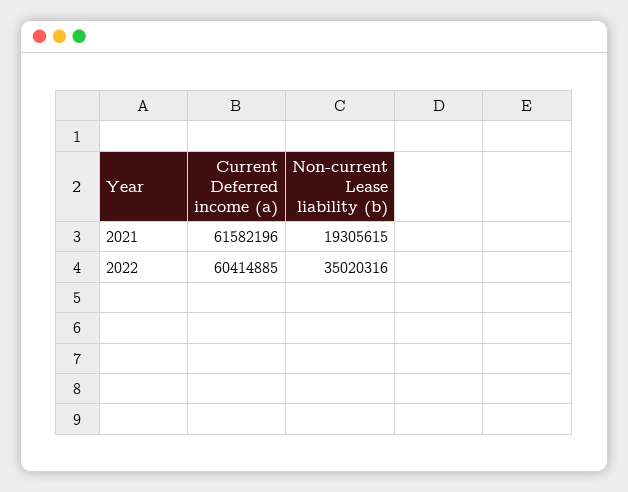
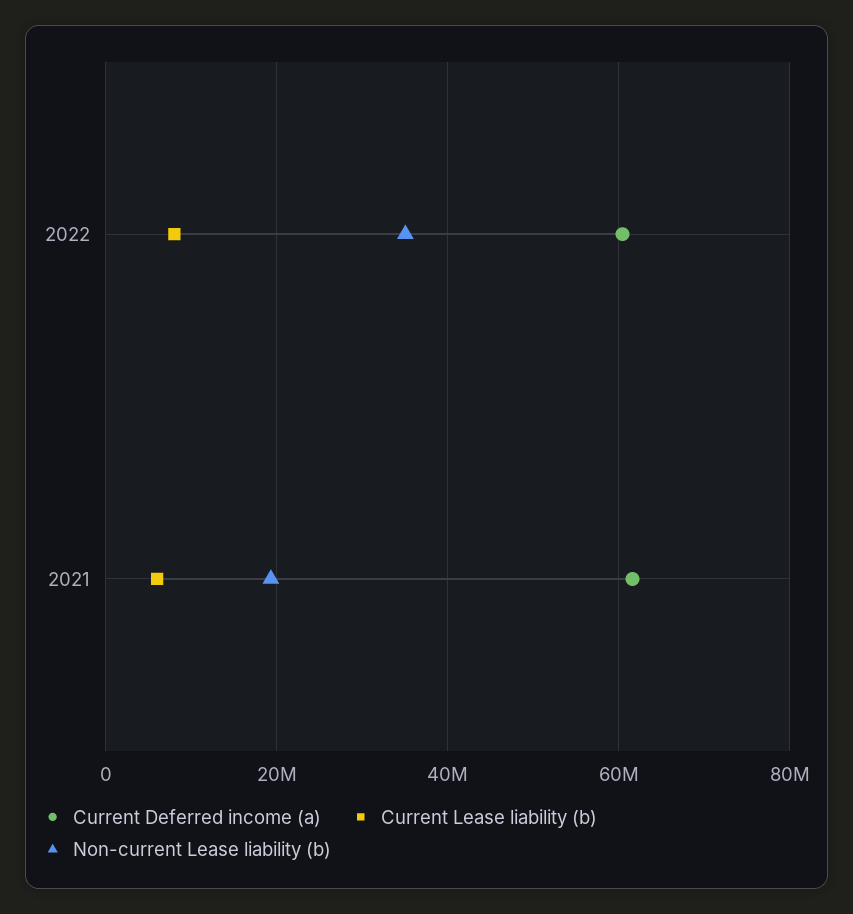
  {
    "Current Deferred income (a)": {
      "2021": 61582196,
      "2022": 60414885
    },
    "Non-current Lease liability (b)": {
      "2021": 19305615,
      "2022": 35020316
-   }
+   },
+   "Current Lease liability (b)": {
+     "2022": 8000000,
+     "2021": 6000000
+   }
  }

